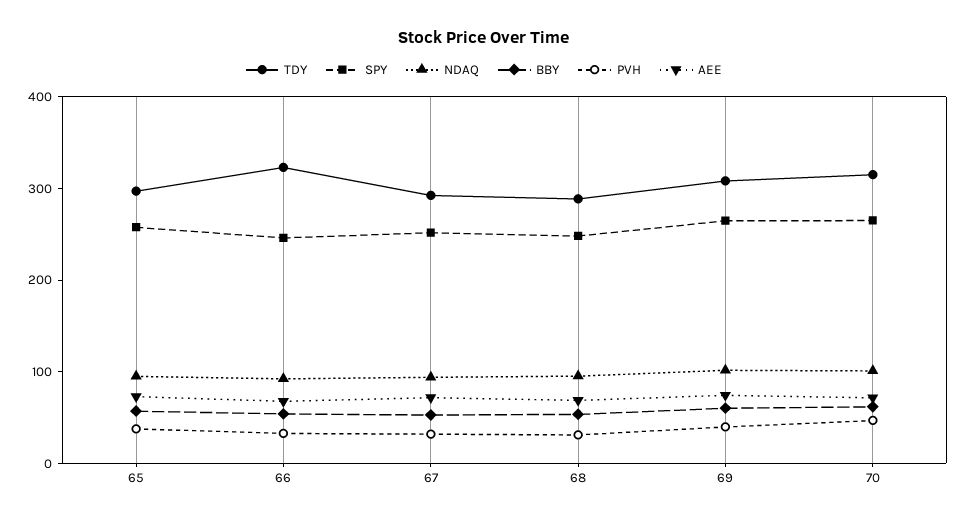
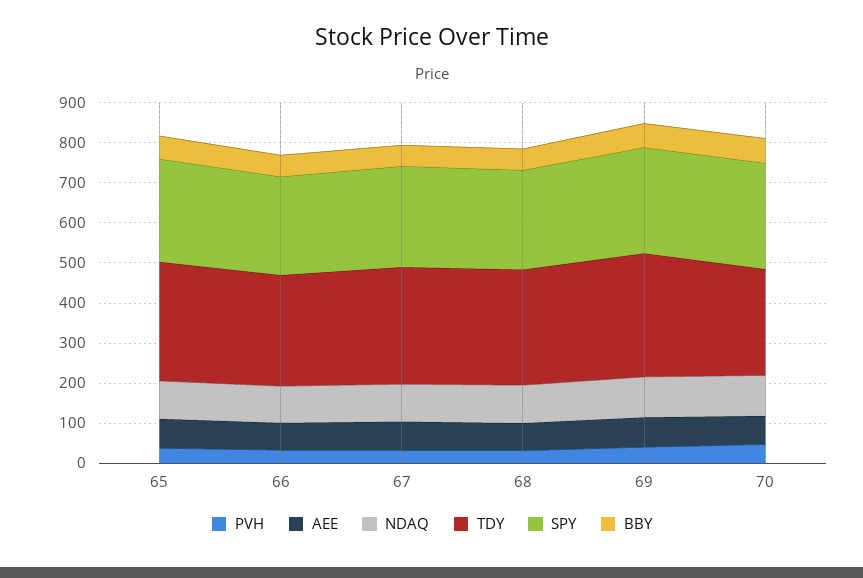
  {
    "TDY": {
      "65": 300,
-     "66": 320,
+     "66": 280,
      "67": 300,
      "68": 280,
      "69": 300,
-     "70": 320
+     "70": 260
    },
    "SPY": {
      "65": 260,
      "66": 240,
      "67": 260,
      "68": 240,
      "69": 260,
      "70": 260
    },
    "NDAQ": {
      "65": 100,
      "66": 100,
      "67": 100,
      "68": 100,
      "69": 100,
      "70": 100
    },
    "BBY": {
      "65": 60,
      "66": 60,
      "67": 60,
      "68": 60,
      "69": 60,
      "70": 60
    },
    "PVH": {
      "65": 40,
      "66": 40,
      "67": 40,
      "68": 40,
      "69": 40,
      "70": 40
    },
    "AEE": {
      "65": 80,
      "66": 60,
      "67": 80,
      "68": 60,
      "69": 80,
      "70": 80
    }
  }

